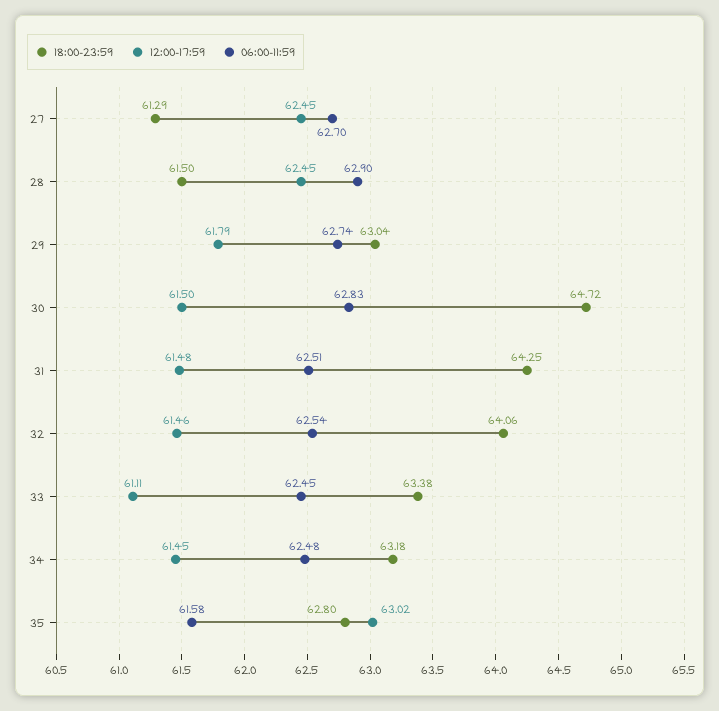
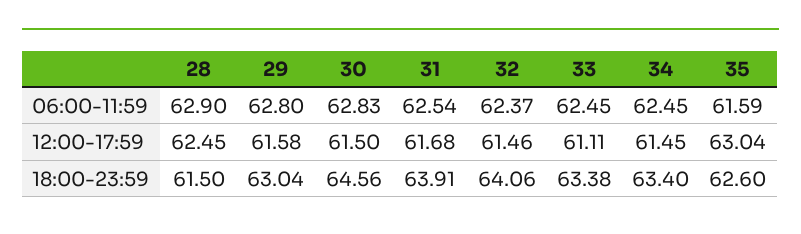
  {
    "18:00-23:59": {
-     "27": 61.29,
      "28": 61.5,
      "29": 63.04,
-     "30": 64.72,
+     "30": 64.56,
-     "31": 64.25,
+     "31": 63.91,
      "32": 64.06,
      "33": 63.38,
-     "34": 63.18,
+     "34": 63.4,
-     "35": 62.8
+     "35": 62.6
    },
    "12:00-17:59": {
-     "27": 62.45,
      "28": 62.45,
-     "29": 61.79,
+     "29": 61.58,
      "30": 61.5,
-     "31": 61.48,
+     "31": 61.68,
      "32": 61.46,
      "33": 61.11,
      "34": 61.45,
-     "35": 63.02
+     "35": 63.04
    },
    "06:00-11:59": {
-     "27": 62.7,
      "28": 62.9,
-     "29": 62.74,
+     "29": 62.8,
      "30": 62.83,
-     "31": 62.51,
+     "31": 62.54,
-     "32": 62.54,
+     "32": 62.37,
      "33": 62.45,
-     "34": 62.48,
+     "34": 62.45,
-     "35": 61.58
+     "35": 61.59
    }
  }

